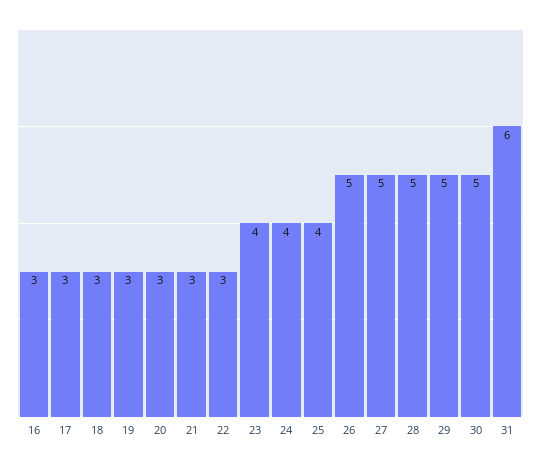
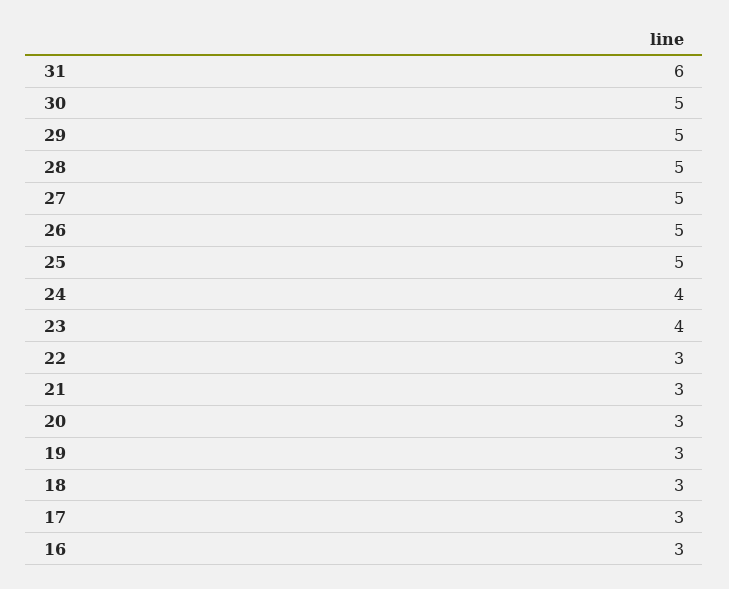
  {
    "16": 3,
    "17": 3,
    "18": 3,
    "19": 3,
    "20": 3,
    "21": 3,
    "22": 3,
    "23": 4,
    "24": 4,
-   "25": 4,
+   "25": 5,
    "26": 5,
    "27": 5,
    "28": 5,
    "29": 5,
    "30": 5,
    "31": 6
  }

